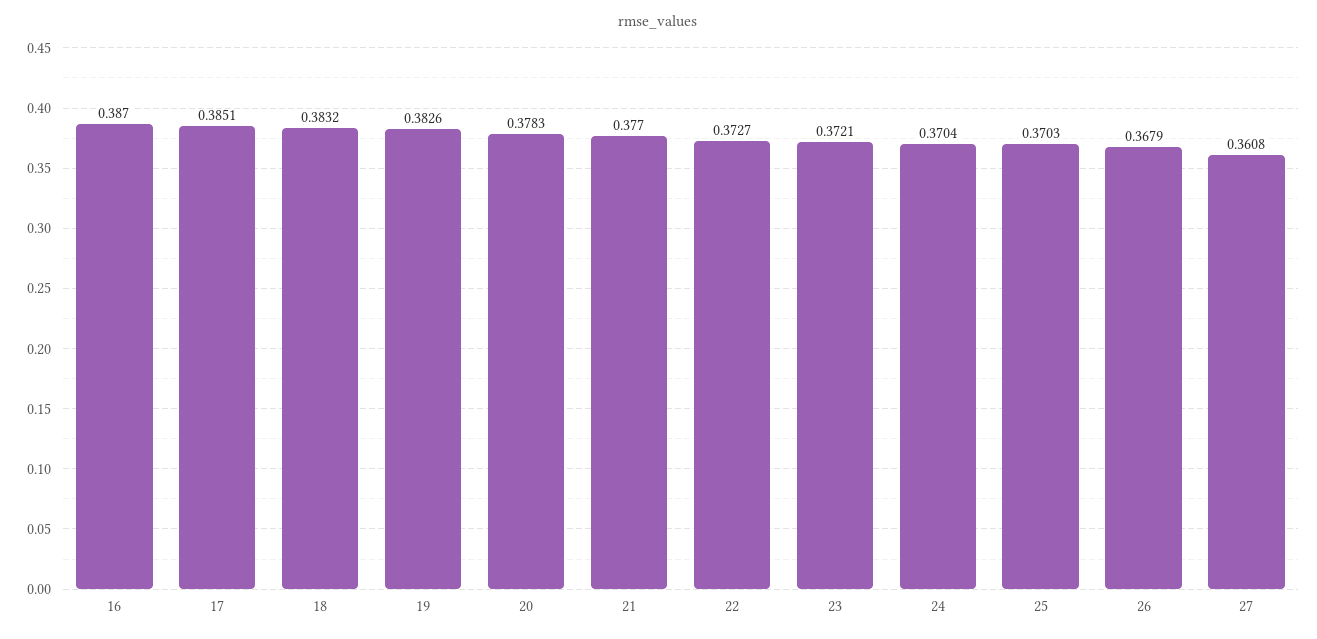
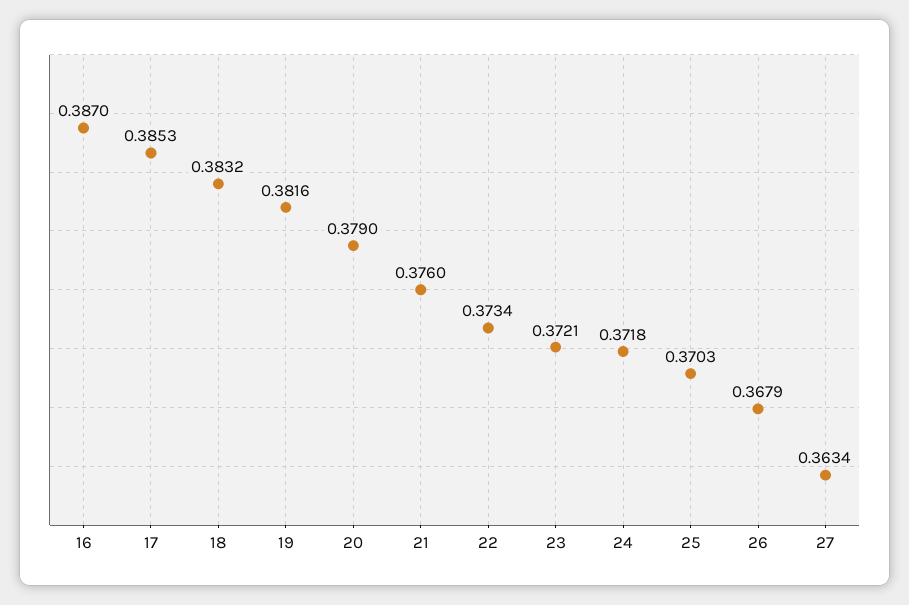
  {
    "16": 0.387,
-   "17": 0.3851,
+   "17": 0.3853,
    "18": 0.3832,
-   "19": 0.3826,
+   "19": 0.3816,
-   "20": 0.3783,
+   "20": 0.379,
-   "21": 0.377,
+   "21": 0.376,
-   "22": 0.3727,
+   "22": 0.3734,
    "23": 0.3721,
-   "24": 0.3704,
+   "24": 0.3718,
    "25": 0.3703,
    "26": 0.3679,
-   "27": 0.3608
+   "27": 0.3634
  }

